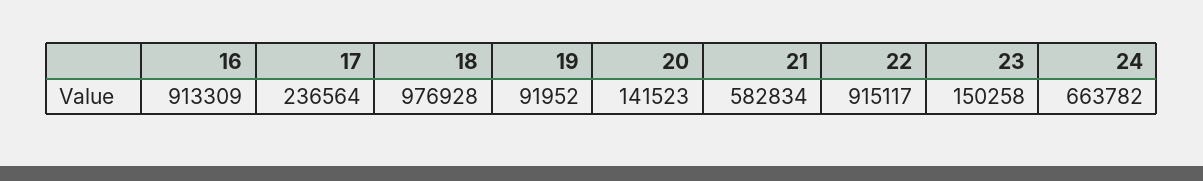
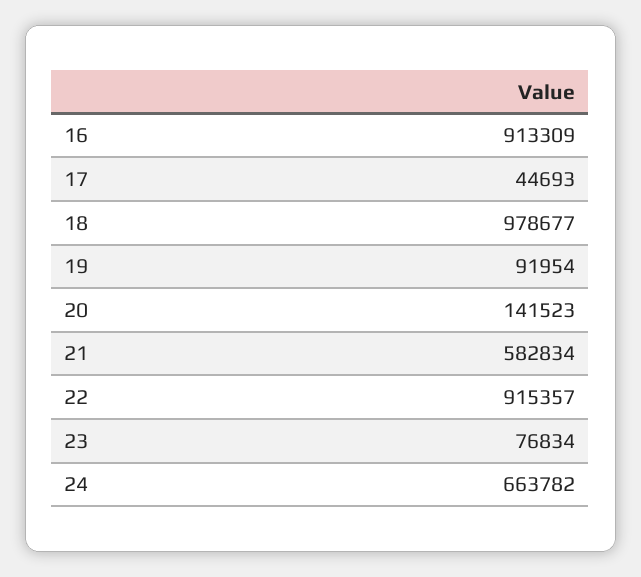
  {
    "16": 913309,
-   "17": 236564,
+   "17": 44693,
-   "18": 976928,
+   "18": 978677,
-   "19": 91952,
+   "19": 91954,
    "20": 141523,
    "21": 582834,
-   "22": 915117,
+   "22": 915357,
-   "23": 150258,
+   "23": 76834,
    "24": 663782
  }

